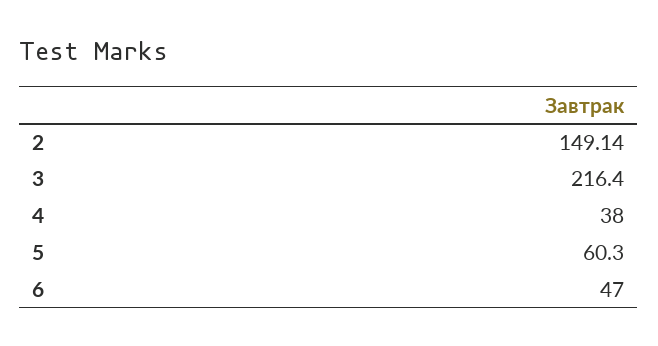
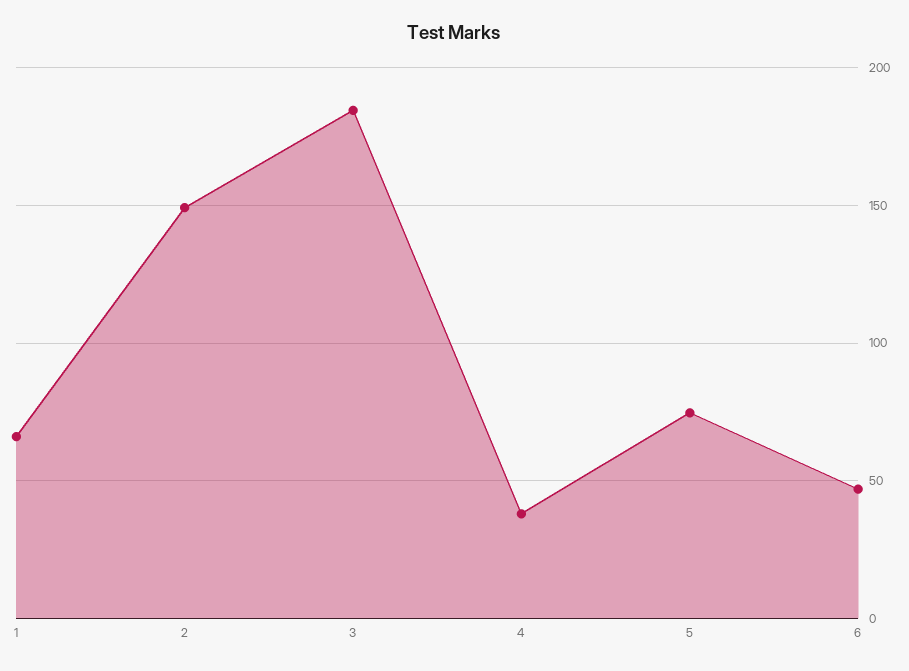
  {
    "2": 149.14,
-   "3": 216.4,
+   "3": 185,
    "4": 38,
-   "5": 60.3,
+   "5": 75,
-   "6": 47
+   "6": 47,
+   "1": 65
  }

